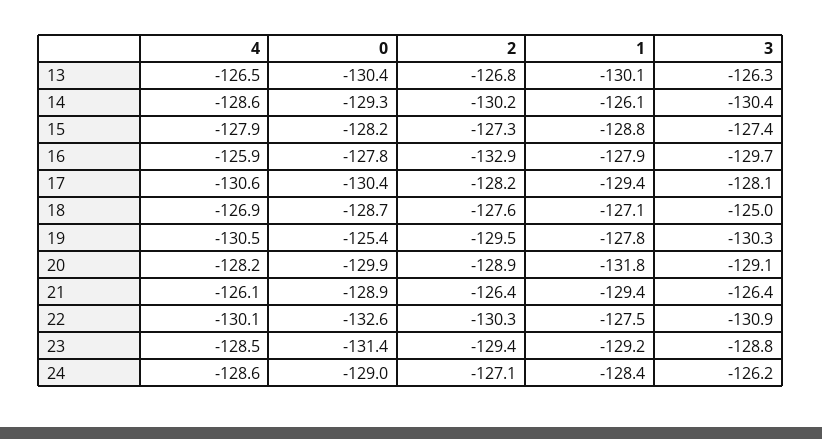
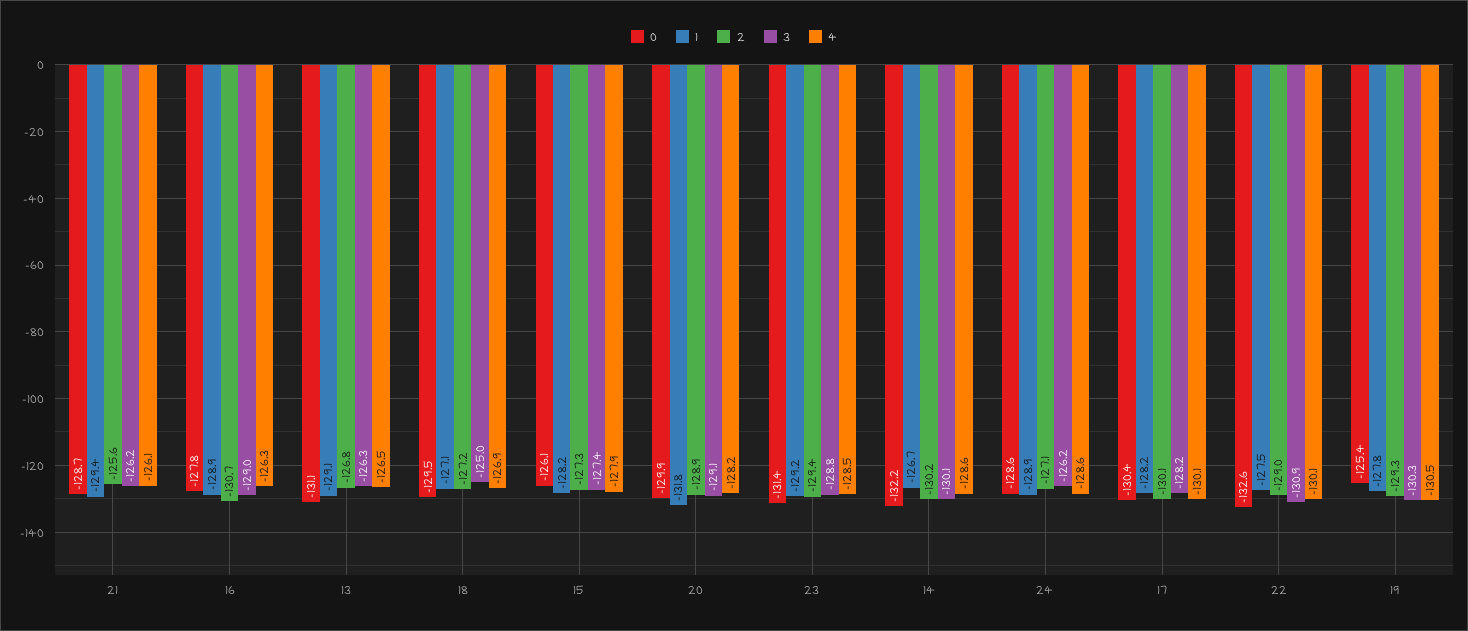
  {
    "4": {
      "13": -126.5,
      "14": -128.6,
      "15": -127.9,
-     "16": -125.9,
+     "16": -126.3,
-     "17": -130.6,
+     "17": -130.1,
      "18": -126.9,
      "19": -130.5,
      "20": -128.2,
      "21": -126.1,
      "22": -130.1,
      "23": -128.5,
      "24": -128.6
    },
    "0": {
-     "13": -130.4,
+     "13": -131.1,
-     "14": -129.3,
+     "14": -132.2,
-     "15": -128.2,
+     "15": -126.1,
      "16": -127.8,
      "17": -130.4,
-     "18": -128.7,
+     "18": -129.5,
      "19": -125.4,
      "20": -129.9,
-     "21": -128.9,
+     "21": -128.7,
      "22": -132.6,
      "23": -131.4,
-     "24": -129
+     "24": -128.6
    },
    "2": {
      "13": -126.8,
      "14": -130.2,
      "15": -127.3,
-     "16": -132.9,
+     "16": -130.7,
-     "17": -128.2,
+     "17": -130.1,
-     "18": -127.6,
+     "18": -127.2,
-     "19": -129.5,
+     "19": -129.3,
      "20": -128.9,
-     "21": -126.4,
+     "21": -125.6,
-     "22": -130.3,
+     "22": -129,
      "23": -129.4,
      "24": -127.1
    },
    "1": {
-     "13": -130.1,
+     "13": -129.1,
-     "14": -126.1,
+     "14": -126.7,
-     "15": -128.8,
+     "15": -128.2,
-     "16": -127.9,
+     "16": -128.9,
-     "17": -129.4,
+     "17": -128.2,
      "18": -127.1,
      "19": -127.8,
      "20": -131.8,
      "21": -129.4,
      "22": -127.5,
      "23": -129.2,
-     "24": -128.4
+     "24": -128.9
    },
    "3": {
      "13": -126.3,
-     "14": -130.4,
+     "14": -130.1,
      "15": -127.4,
-     "16": -129.7,
+     "16": -129,
-     "17": -128.1,
+     "17": -128.2,
      "18": -125,
      "19": -130.3,
      "20": -129.1,
-     "21": -126.4,
+     "21": -126.2,
      "22": -130.9,
      "23": -128.8,
      "24": -126.2
    }
  }

